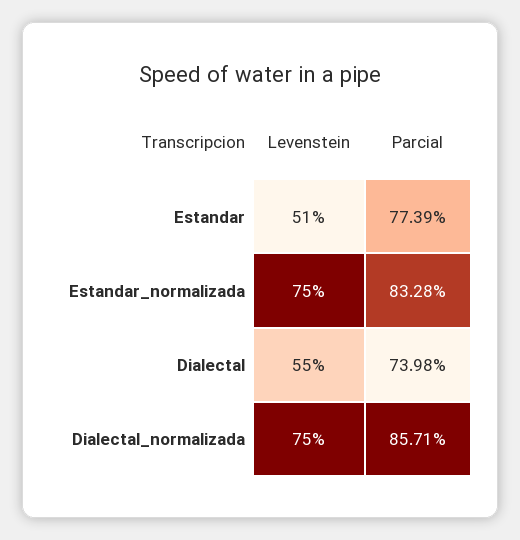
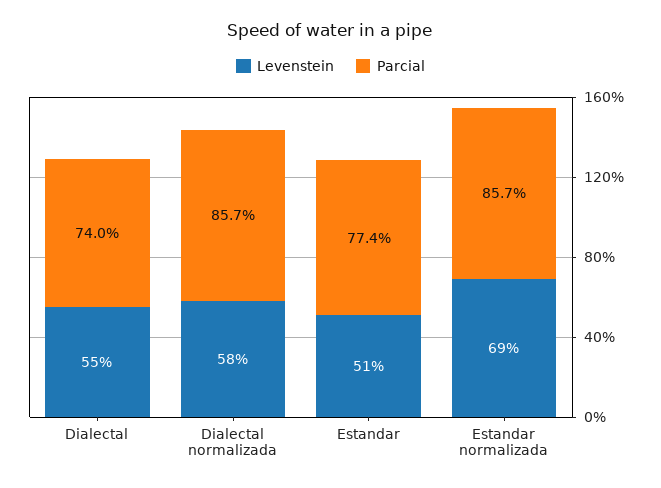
  {
    "Levenstein": {
      "Estandar": 51,
-     "Estandar_normalizada": 75,
+     "Estandar_normalizada": 69,
      "Dialectal": 55,
-     "Dialectal_normalizada": 75
+     "Dialectal_normalizada": 58
    },
    "Parcial": {
      "Estandar": 77.39,
-     "Estandar_normalizada": 83.28,
+     "Estandar_normalizada": 85.7,
      "Dialectal": 73.98,
      "Dialectal_normalizada": 85.71
    }
  }

